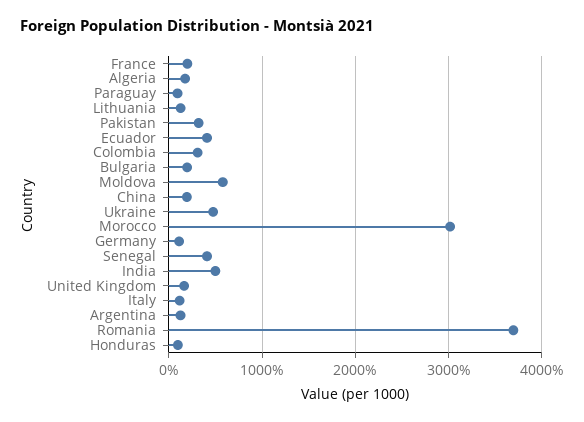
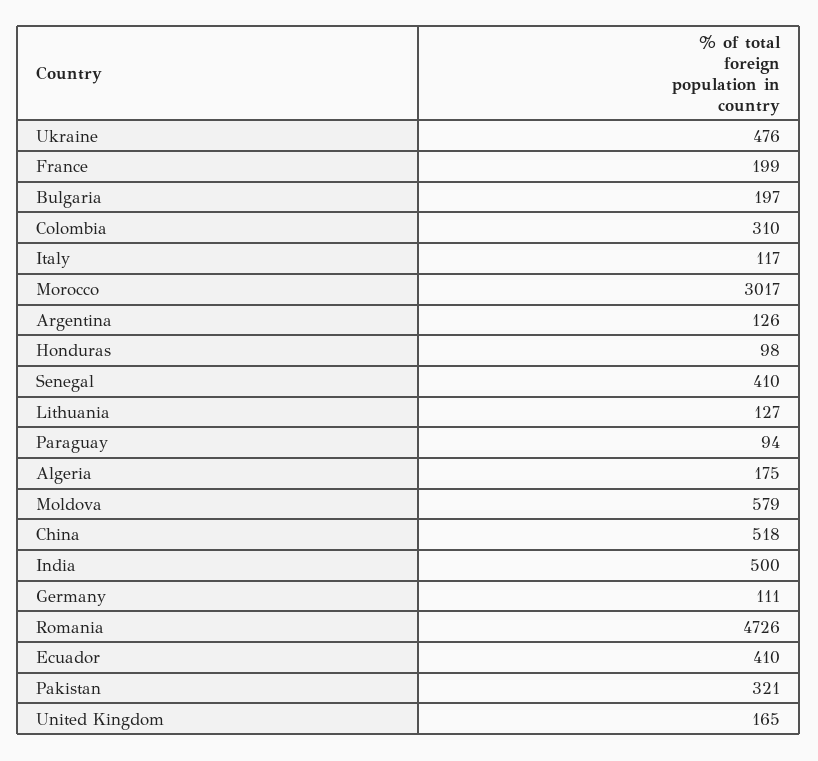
  {
    "France": 199,
    "Algeria": 175,
    "Paraguay": 94,
    "Lithuania": 127,
    "Pakistan": 321,
    "Ecuador": 410,
    "Colombia": 310,
    "Bulgaria": 197,
    "Moldova": 579,
-   "China": 200,
+   "China": 518,
    "Ukraine": 476,
    "Morocco": 3017,
    "Germany": 111,
    "Senegal": 410,
    "India": 500,
    "United Kingdom": 165,
    "Italy": 117,
    "Argentina": 126,
-   "Romania": 3700,
+   "Romania": 4726,
    "Honduras": 98
  }

